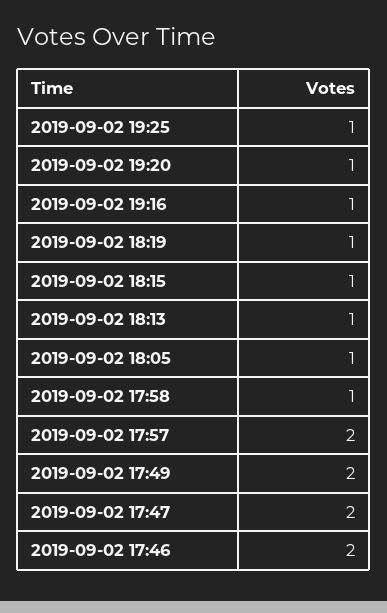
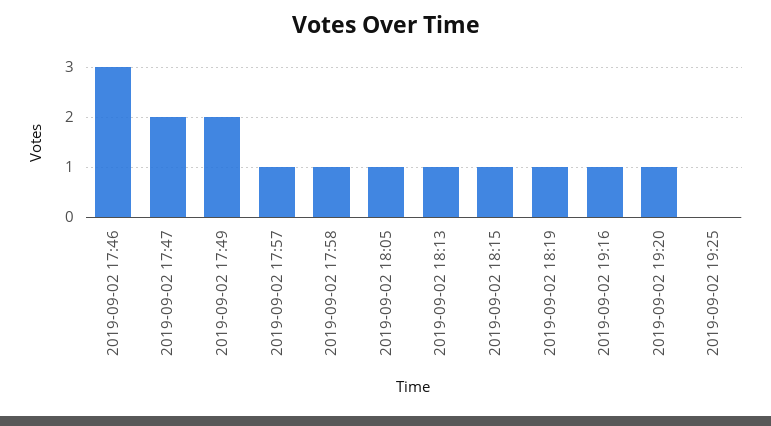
  {
-   "2019-09-02 19:25": 1,
+   "2019-09-02 19:25": 0,
    "2019-09-02 19:20": 1,
    "2019-09-02 19:16": 1,
    "2019-09-02 18:19": 1,
    "2019-09-02 18:15": 1,
    "2019-09-02 18:13": 1,
    "2019-09-02 18:05": 1,
    "2019-09-02 17:58": 1,
-   "2019-09-02 17:57": 2,
+   "2019-09-02 17:57": 1,
    "2019-09-02 17:49": 2,
    "2019-09-02 17:47": 2,
-   "2019-09-02 17:46": 2
+   "2019-09-02 17:46": 3
  }

